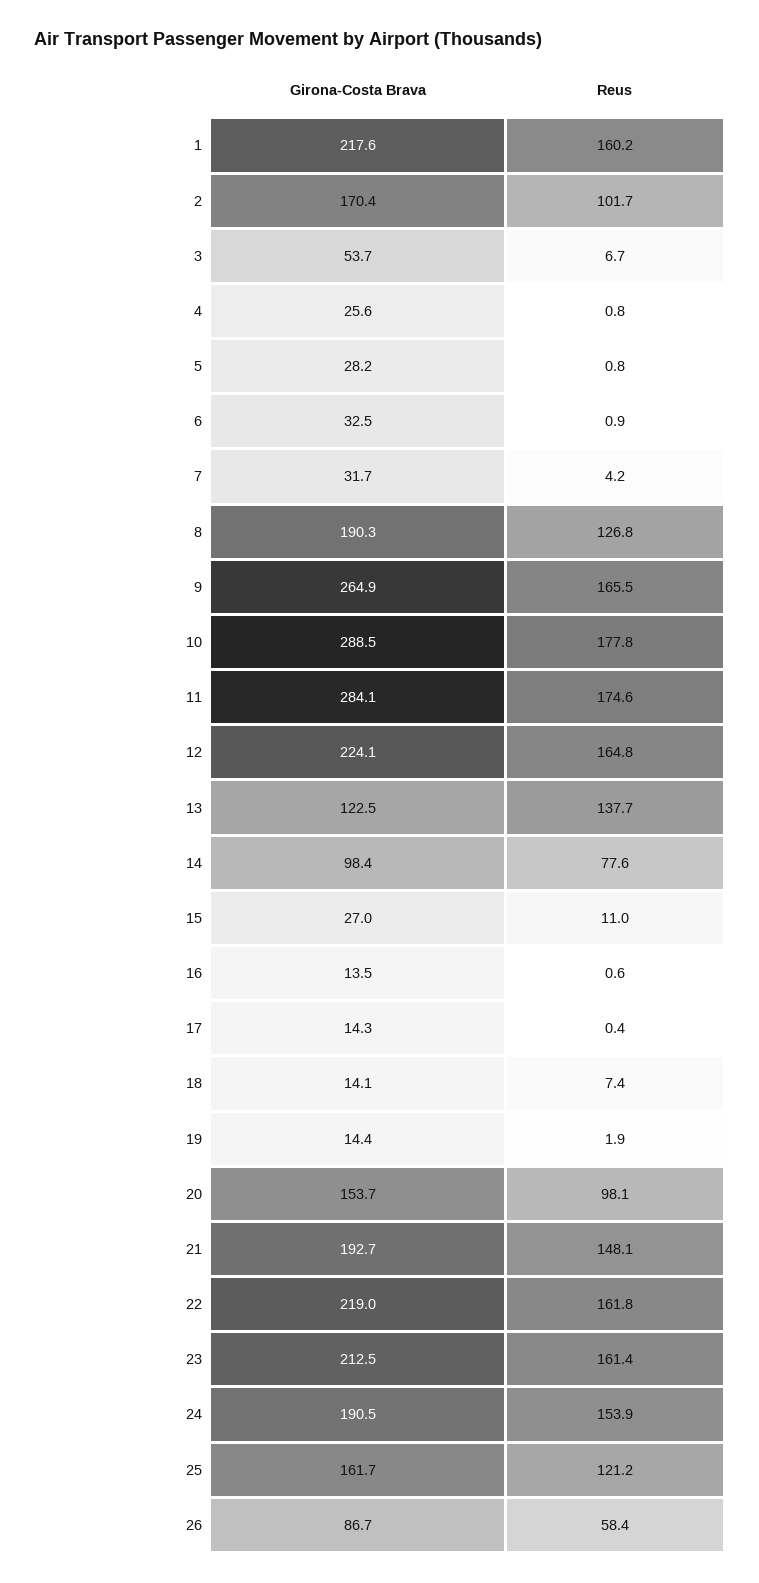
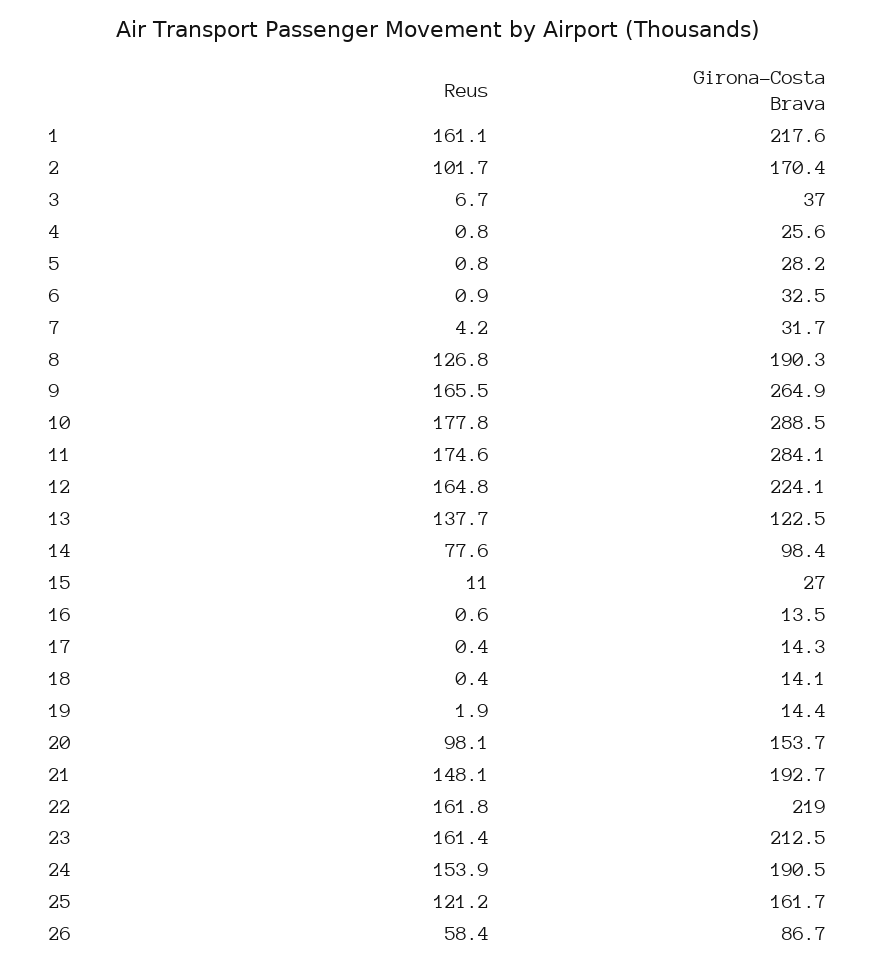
  {
    "Girona-Costa Brava": {
      "1": 217.6,
      "2": 170.4,
-     "3": 53.7,
+     "3": 37,
      "4": 25.6,
      "5": 28.2,
      "6": 32.5,
      "7": 31.7,
      "8": 190.3,
      "9": 264.9,
      "10": 288.5,
      "11": 284.1,
      "12": 224.1,
      "13": 122.5,
      "14": 98.4,
      "15": 27,
      "16": 13.5,
      "17": 14.3,
      "18": 14.1,
      "19": 14.4,
      "20": 153.7,
      "21": 192.7,
      "22": 219,
      "23": 212.5,
      "24": 190.5,
      "25": 161.7,
      "26": 86.7
    },
    "Reus": {
-     "1": 160.2,
+     "1": 161.1,
      "2": 101.7,
      "3": 6.7,
      "4": 0.8,
      "5": 0.8,
      "6": 0.9,
      "7": 4.2,
      "8": 126.8,
      "9": 165.5,
      "10": 177.8,
      "11": 174.6,
      "12": 164.8,
      "13": 137.7,
      "14": 77.6,
      "15": 11,
      "16": 0.6,
      "17": 0.4,
-     "18": 7.4,
+     "18": 0.4,
      "19": 1.9,
      "20": 98.1,
      "21": 148.1,
      "22": 161.8,
      "23": 161.4,
      "24": 153.9,
      "25": 121.2,
      "26": 58.4
    }
  }

